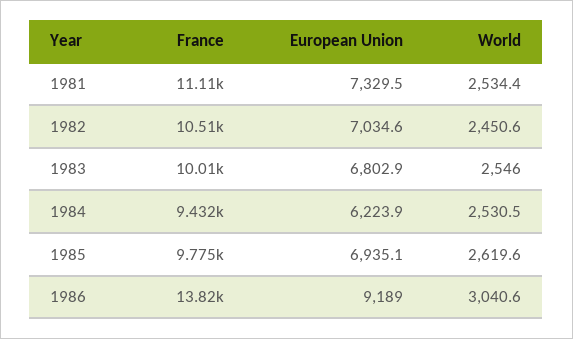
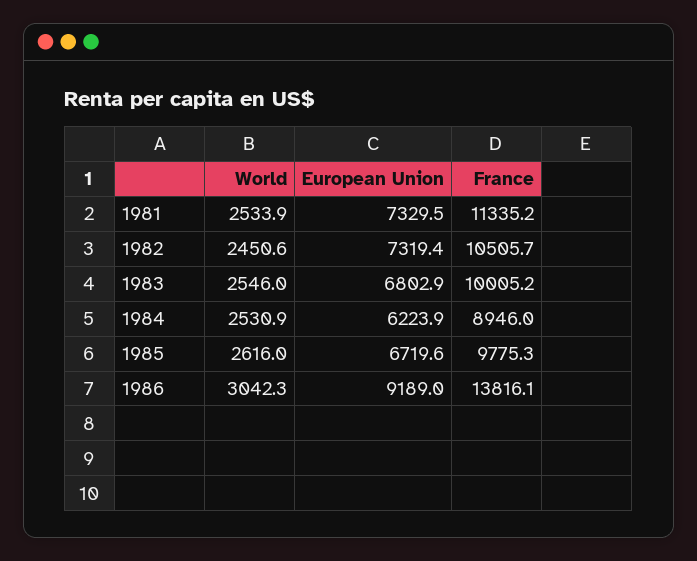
  {
    "France": {
-     "1981": 11110,
+     "1981": 11335.2,
      "1982": 10505.7,
      "1983": 10005.2,
-     "1984": 9432,
+     "1984": 8946,
      "1985": 9775.3,
      "1986": 13816.1
    },
    "European Union": {
      "1981": 7329.5,
-     "1982": 7034.6,
+     "1982": 7319.4,
      "1983": 6802.9,
      "1984": 6223.9,
-     "1985": 6935.1,
+     "1985": 6719.6,
      "1986": 9189
    },
    "World": {
-     "1981": 2534.4,
+     "1981": 2533.9,
      "1982": 2450.6,
      "1983": 2546,
-     "1984": 2530.5,
+     "1984": 2530.9,
-     "1985": 2619.6,
+     "1985": 2616,
-     "1986": 3040.6
+     "1986": 3042.3
    }
  }

